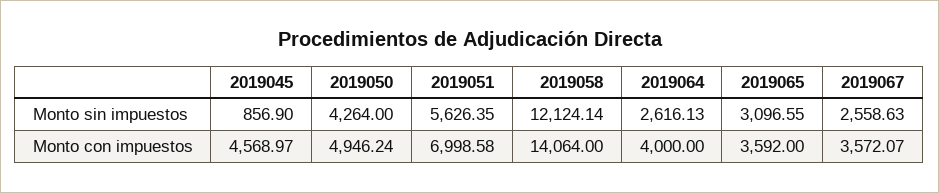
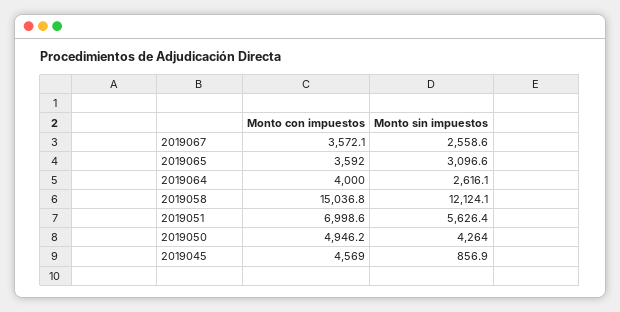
  {
    "2019045": {
      "Monto sin impuestos": 856.9,
      "Monto con impuestos": 4568.97
    },
    "2019050": {
      "Monto sin impuestos": 4264,
      "Monto con impuestos": 4946.24
    },
    "2019051": {
      "Monto sin impuestos": 5626.35,
      "Monto con impuestos": 6998.58
    },
    "2019058": {
      "Monto sin impuestos": 12124.14,
-     "Monto con impuestos": 14064
+     "Monto con impuestos": 15036.8
    },
    "2019064": {
      "Monto sin impuestos": 2616.13,
      "Monto con impuestos": 4000
    },
    "2019065": {
      "Monto sin impuestos": 3096.55,
      "Monto con impuestos": 3592
    },
    "2019067": {
      "Monto sin impuestos": 2558.63,
      "Monto con impuestos": 3572.07
    }
  }

